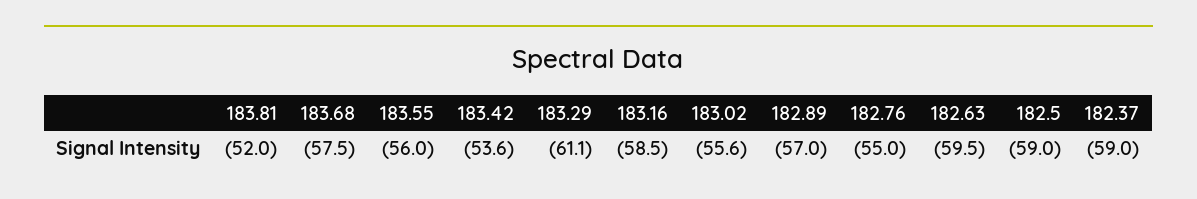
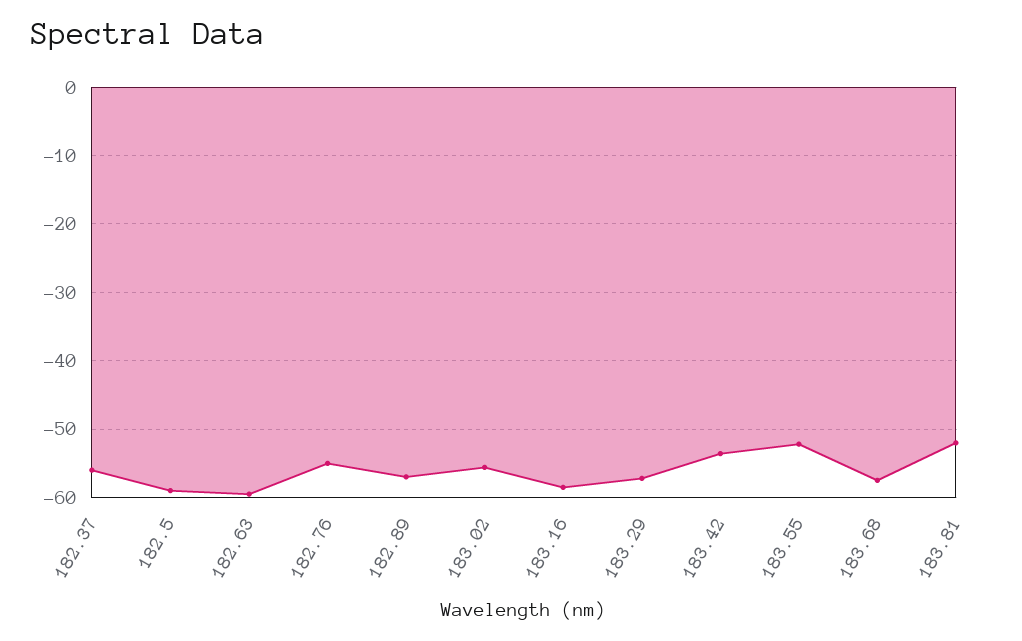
  {
    "183.81": -52,
    "183.68": -57.5,
-   "183.55": -56,
+   "183.55": -52,
    "183.42": -53.6,
-   "183.29": -61.1,
+   "183.29": -57,
    "183.16": -58.5,
    "183.02": -55.6,
    "182.89": -57,
    "182.76": -55,
    "182.63": -59.5,
    "182.5": -59,
-   "182.37": -59
+   "182.37": -56
  }

